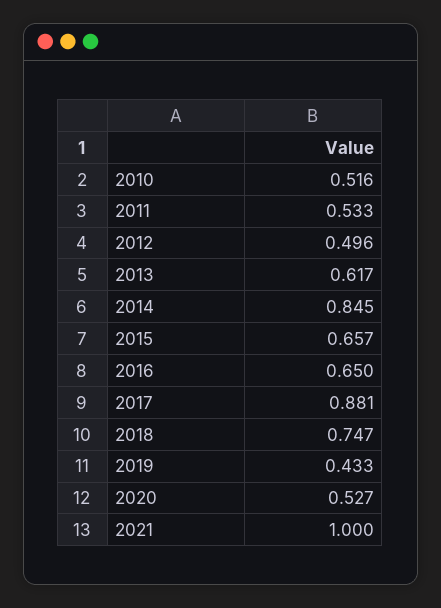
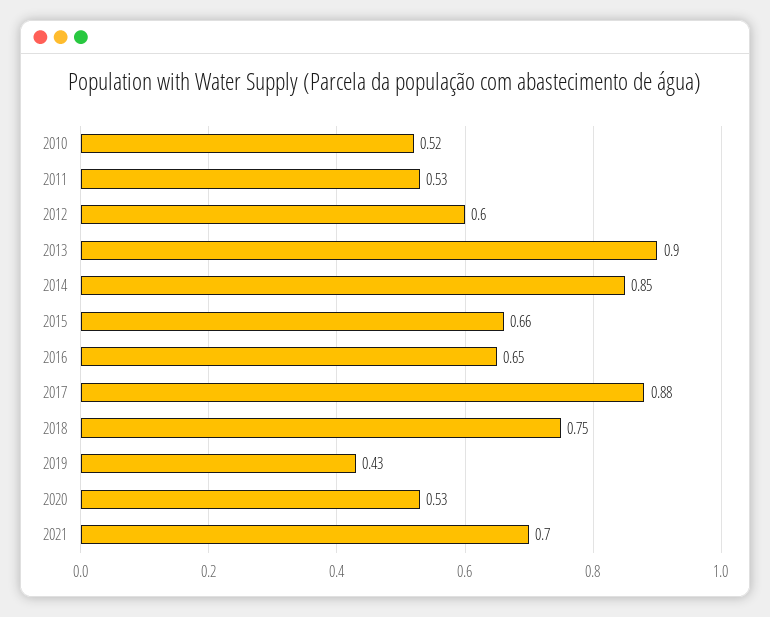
  {
    "2010": 0.516,
    "2011": 0.533,
-   "2012": 0.496,
+   "2012": 0.6,
-   "2013": 0.617,
+   "2013": 0.9,
    "2014": 0.845,
    "2015": 0.657,
    "2016": 0.65,
    "2017": 0.881,
    "2018": 0.747,
    "2019": 0.433,
    "2020": 0.527,
-   "2021": 1
+   "2021": 0.7
  }

